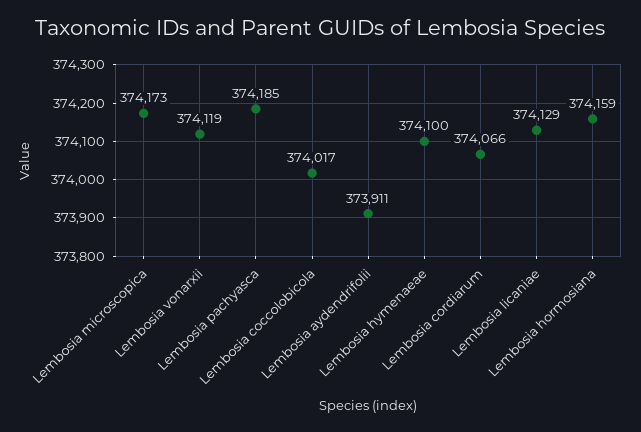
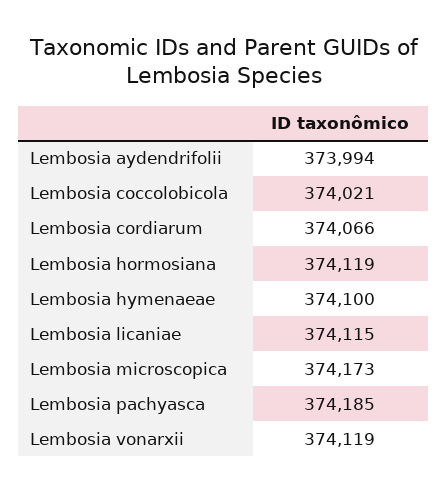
  {
    "Lembosia microscopica": 374173,
    "Lembosia vonarxii": 374119,
    "Lembosia pachyasca": 374185,
-   "Lembosia coccolobicola": 374017,
+   "Lembosia coccolobicola": 374021,
-   "Lembosia aydendrifolii": 373911,
+   "Lembosia aydendrifolii": 373994,
    "Lembosia hymenaeae": 374100,
    "Lembosia cordiarum": 374066,
-   "Lembosia licaniae": 374129,
+   "Lembosia licaniae": 374115,
-   "Lembosia hormosiana": 374159
+   "Lembosia hormosiana": 374119
  }

